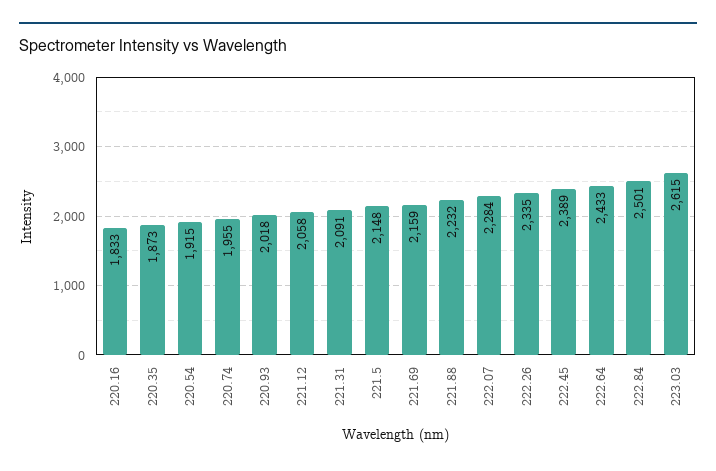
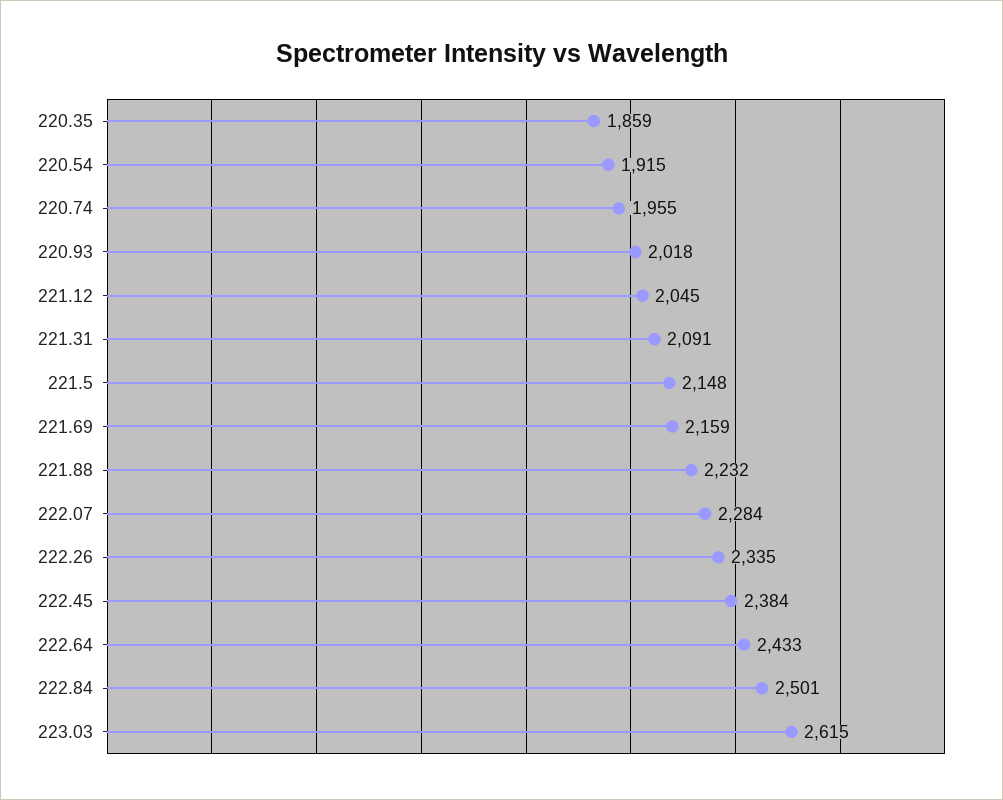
  {
-   "220.16": 1833,
-   "220.35": 1873,
+   "220.35": 1859,
    "220.54": 1915,
    "220.74": 1955,
    "220.93": 2018,
-   "221.12": 2058,
+   "221.12": 2045,
    "221.31": 2091,
    "221.5": 2148,
    "221.69": 2159,
    "221.88": 2232,
    "222.07": 2284,
    "222.26": 2335,
-   "222.45": 2389,
+   "222.45": 2384,
    "222.64": 2433,
    "222.84": 2501,
    "223.03": 2615
  }

